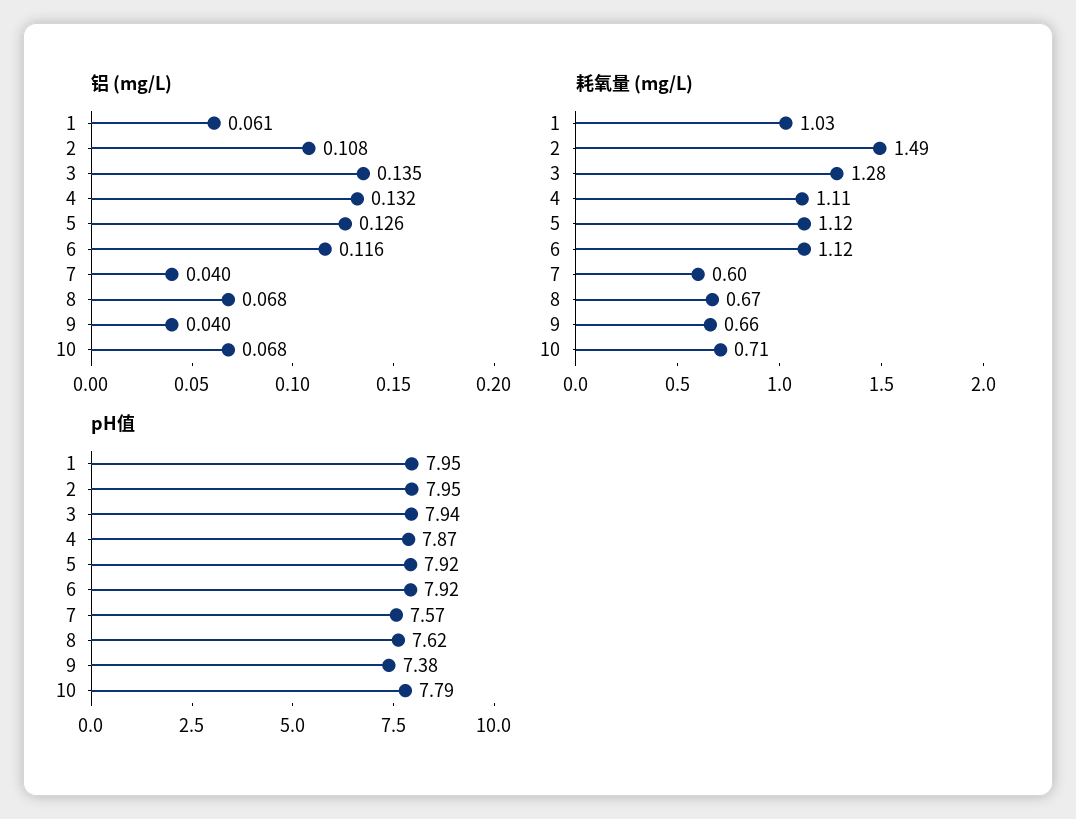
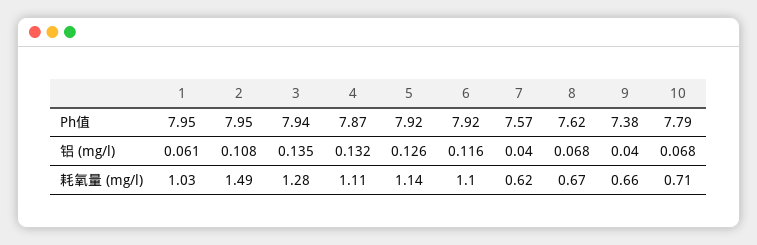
  {
    "铝 (mg/L)": {
      "1": 0.061,
      "2": 0.108,
      "3": 0.135,
      "4": 0.132,
      "5": 0.126,
      "6": 0.116,
      "7": 0.04,
      "8": 0.068,
      "9": 0.04,
      "10": 0.068
    },
    "耗氧量 (mg/L)": {
      "1": 1.03,
      "2": 1.49,
      "3": 1.28,
      "4": 1.11,
-     "5": 1.12,
+     "5": 1.14,
-     "6": 1.12,
+     "6": 1.1,
-     "7": 0.6,
+     "7": 0.62,
      "8": 0.67,
      "9": 0.66,
      "10": 0.71
    },
    "pH值": {
      "1": 7.95,
      "2": 7.95,
      "3": 7.94,
      "4": 7.87,
      "5": 7.92,
      "6": 7.92,
      "7": 7.57,
      "8": 7.62,
      "9": 7.38,
      "10": 7.79
    }
  }

